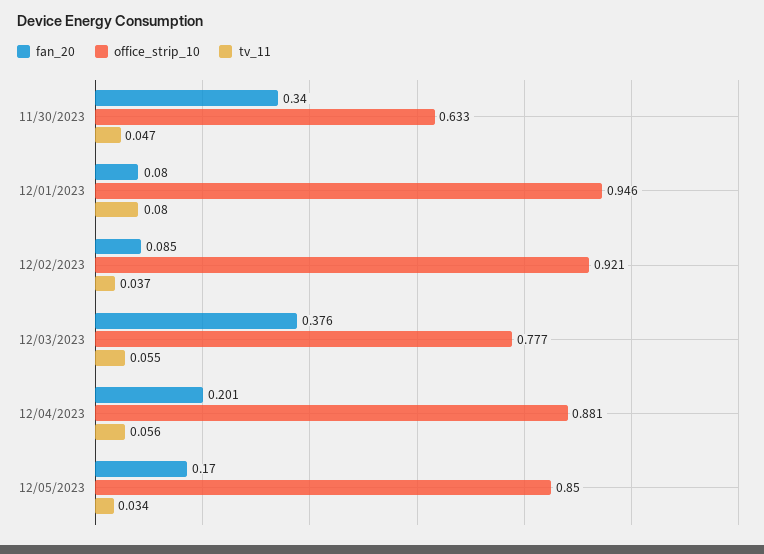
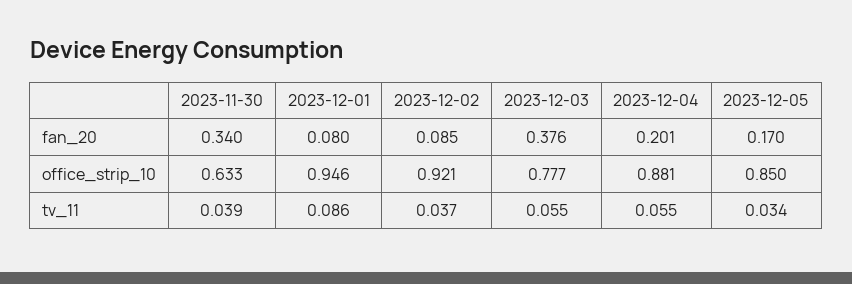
  {
    "fan_20": {
      "11/30/2023": 0.34,
      "12/01/2023": 0.08,
      "12/02/2023": 0.085,
      "12/03/2023": 0.376,
      "12/04/2023": 0.201,
      "12/05/2023": 0.17
    },
    "office_strip_10": {
      "11/30/2023": 0.633,
      "12/01/2023": 0.946,
      "12/02/2023": 0.921,
      "12/03/2023": 0.777,
      "12/04/2023": 0.881,
      "12/05/2023": 0.85
    },
    "tv_11": {
-     "11/30/2023": 0.047,
+     "11/30/2023": 0.039,
-     "12/01/2023": 0.08,
+     "12/01/2023": 0.086,
      "12/02/2023": 0.037,
      "12/03/2023": 0.055,
-     "12/04/2023": 0.056,
+     "12/04/2023": 0.055,
      "12/05/2023": 0.034
    }
  }

